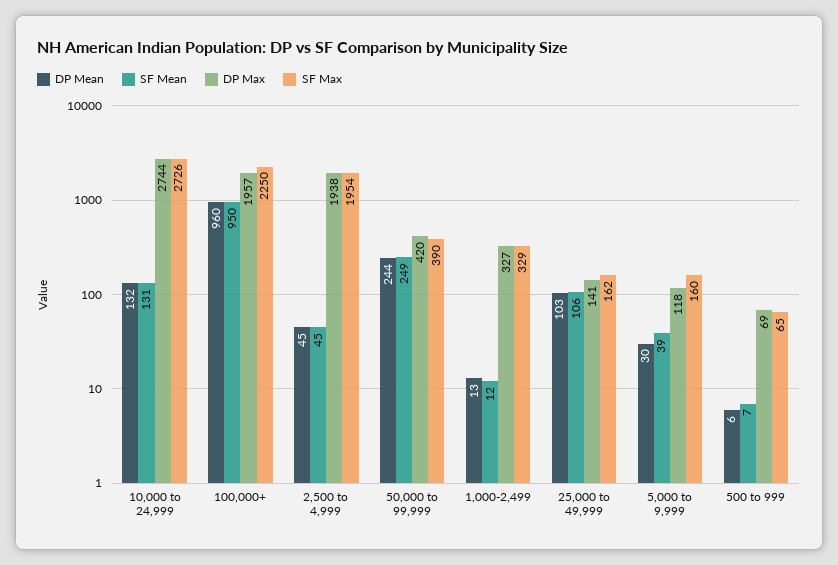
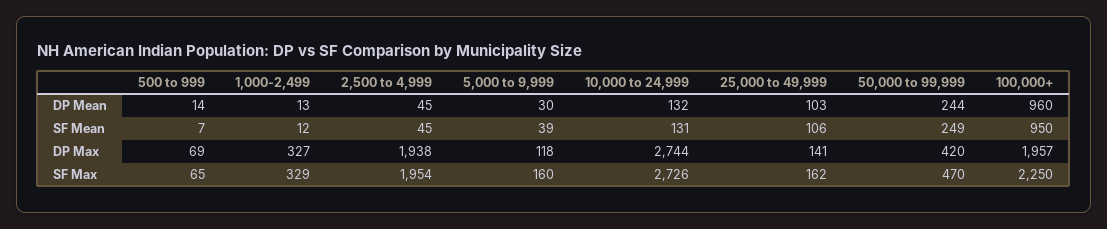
  {
    "DP Mean": {
      "10,000 to 24,999": 132,
      "100,000+": 960,
      "2,500 to 4,999": 45,
      "50,000 to 99,999": 244,
      "1,000-2,499": 13,
      "25,000 to 49,999": 103,
      "5,000 to 9,999": 30,
-     "500 to 999": 6
+     "500 to 999": 14
    },
    "SF Mean": {
      "10,000 to 24,999": 131,
      "100,000+": 950,
      "2,500 to 4,999": 45,
      "50,000 to 99,999": 249,
      "1,000-2,499": 12,
      "25,000 to 49,999": 106,
      "5,000 to 9,999": 39,
      "500 to 999": 7
    },
    "DP Max": {
      "10,000 to 24,999": 2744,
      "100,000+": 1957,
      "2,500 to 4,999": 1938,
      "50,000 to 99,999": 420,
      "1,000-2,499": 327,
      "25,000 to 49,999": 141,
      "5,000 to 9,999": 118,
      "500 to 999": 69
    },
    "SF Max": {
      "10,000 to 24,999": 2726,
      "100,000+": 2250,
      "2,500 to 4,999": 1954,
-     "50,000 to 99,999": 390,
+     "50,000 to 99,999": 470,
      "1,000-2,499": 329,
      "25,000 to 49,999": 162,
      "5,000 to 9,999": 160,
      "500 to 999": 65
    }
  }

